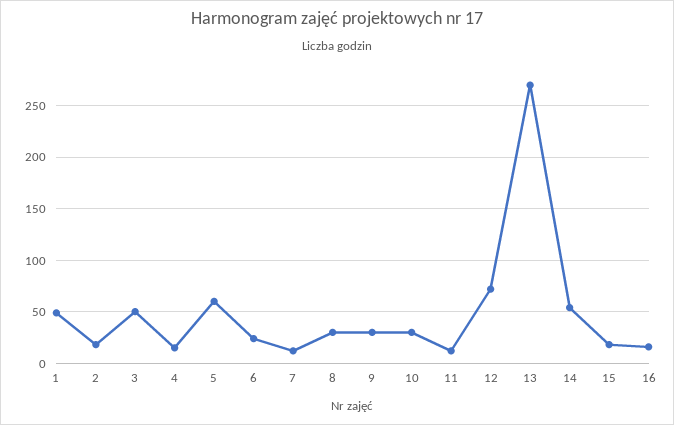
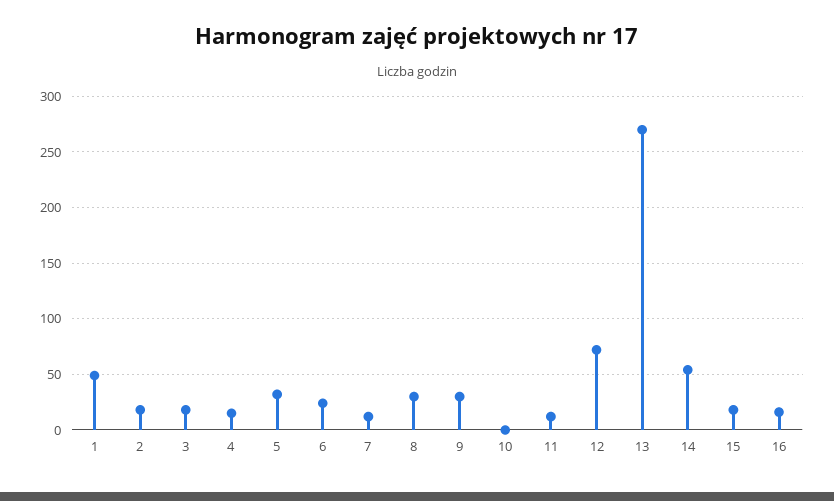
  {
    "1": 50,
    "2": 20,
-   "3": 50,
+   "3": 20,
    "4": 20,
-   "5": 60,
+   "5": 30,
    "6": 20,
    "7": 10,
    "8": 30,
    "9": 30,
-   "10": 30,
+   "10": 0,
    "11": 10,
    "12": 70,
    "13": 270,
    "14": 50,
    "15": 20,
    "16": 20
  }

